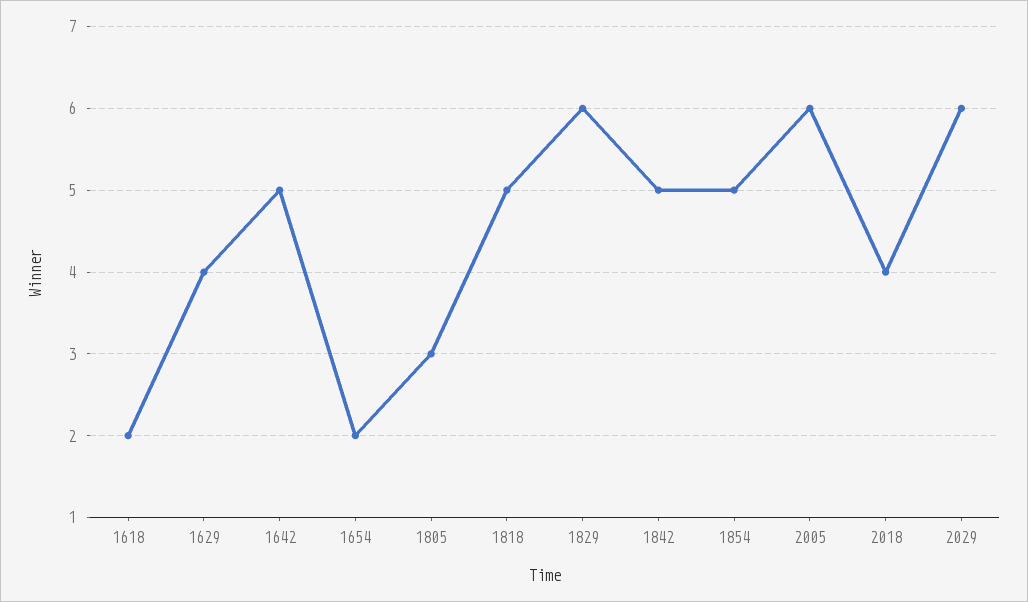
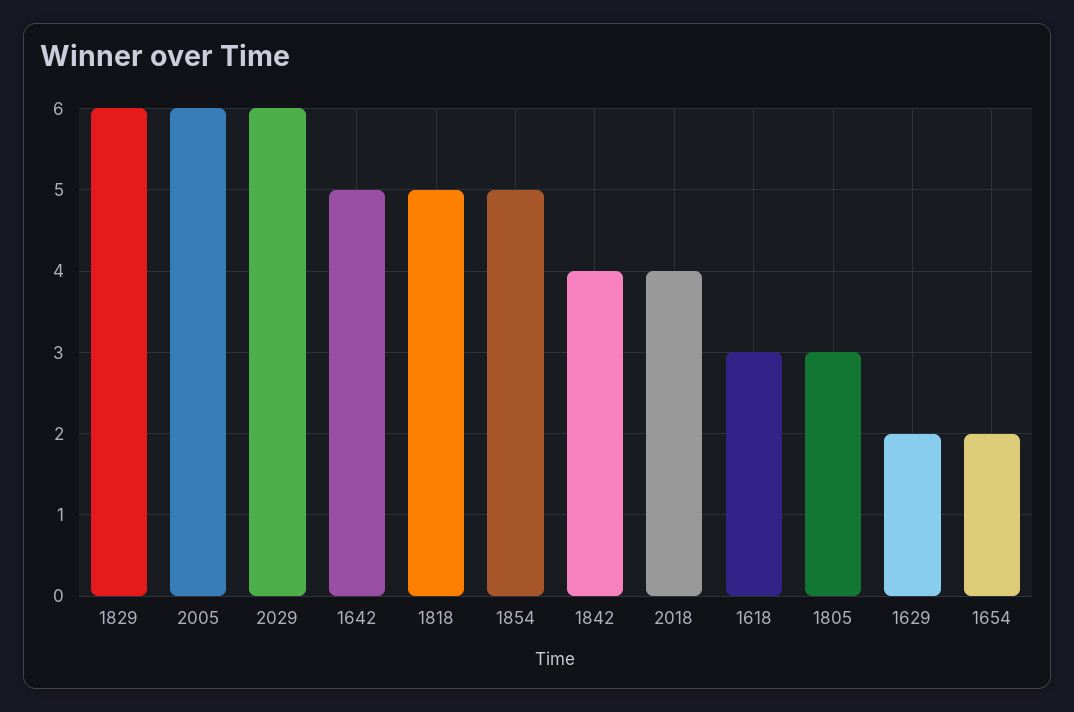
  {
-   "1618": 2,
+   "1618": 3,
-   "1629": 4,
+   "1629": 2,
    "1642": 5,
    "1654": 2,
    "1805": 3,
    "1818": 5,
    "1829": 6,
-   "1842": 5,
+   "1842": 4,
    "1854": 5,
    "2005": 6,
    "2018": 4,
    "2029": 6
  }

